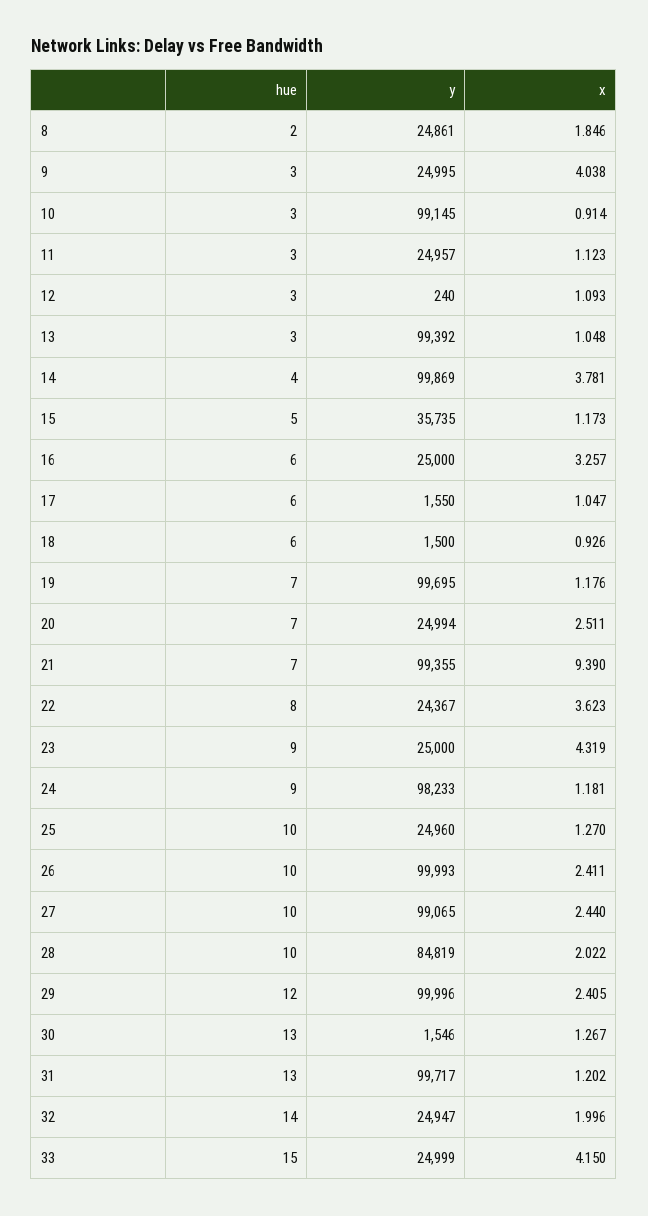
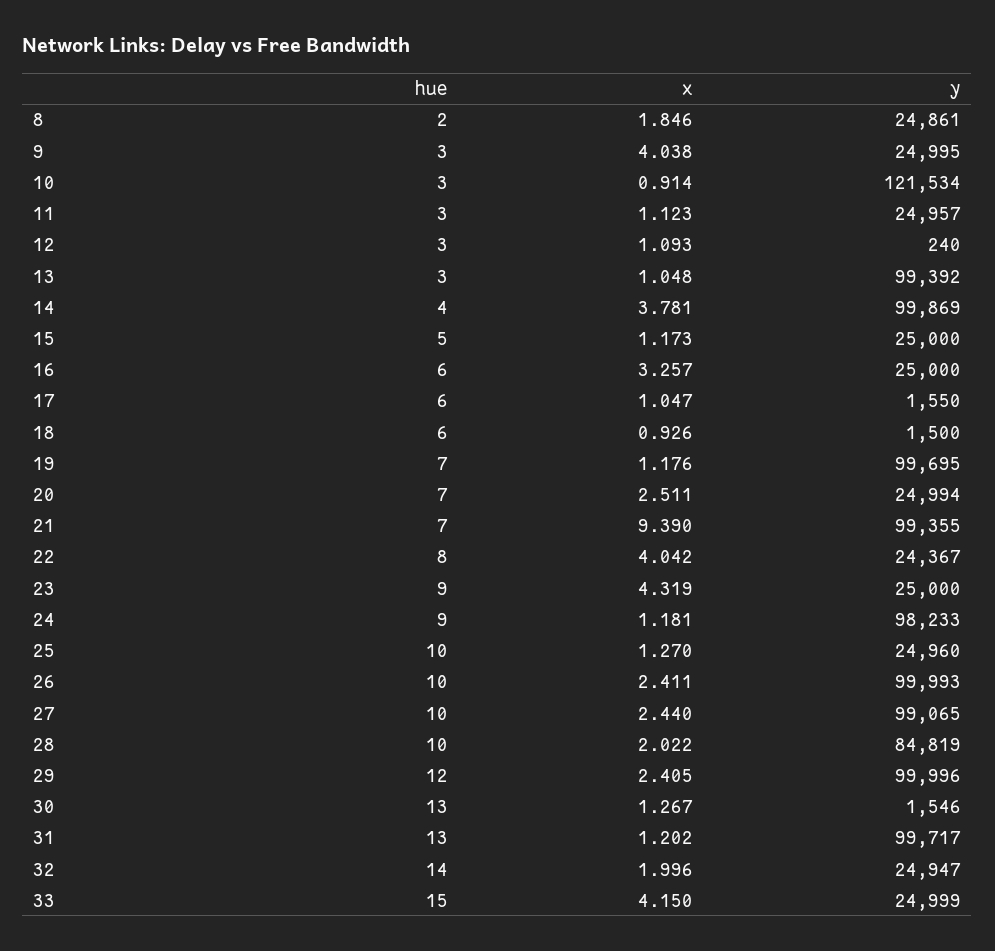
  {
    "hue": {
      "8": 2,
      "9": 3,
      "10": 3,
      "11": 3,
      "12": 3,
      "13": 3,
      "14": 4,
      "15": 5,
      "16": 6,
      "17": 6,
      "18": 6,
      "19": 7,
      "20": 7,
      "21": 7,
      "22": 8,
      "23": 9,
      "24": 9,
      "25": 10,
      "26": 10,
      "27": 10,
      "28": 10,
      "29": 12,
      "30": 13,
      "31": 13,
      "32": 14,
      "33": 15
    },
    "y": {
      "8": 24861,
      "9": 24995,
-     "10": 99145,
+     "10": 121534,
      "11": 24957,
      "12": 240,
      "13": 99392,
      "14": 99869,
-     "15": 35735,
+     "15": 25000,
      "16": 25000,
      "17": 1550,
      "18": 1500,
      "19": 99695,
      "20": 24994,
      "21": 99355,
      "22": 24367,
      "23": 25000,
      "24": 98233,
      "25": 24960,
      "26": 99993,
      "27": 99065,
      "28": 84819,
      "29": 99996,
      "30": 1546,
      "31": 99717,
      "32": 24947,
      "33": 24999
    },
    "x": {
      "8": 1.846,
      "9": 4.038,
      "10": 0.914,
      "11": 1.123,
      "12": 1.093,
      "13": 1.048,
      "14": 3.781,
      "15": 1.173,
      "16": 3.257,
      "17": 1.047,
      "18": 0.926,
      "19": 1.176,
      "20": 2.511,
      "21": 9.39,
-     "22": 3.623,
+     "22": 4.042,
      "23": 4.319,
      "24": 1.181,
      "25": 1.27,
      "26": 2.411,
      "27": 2.44,
      "28": 2.022,
      "29": 2.405,
      "30": 1.267,
      "31": 1.202,
      "32": 1.996,
      "33": 4.15
    }
  }

